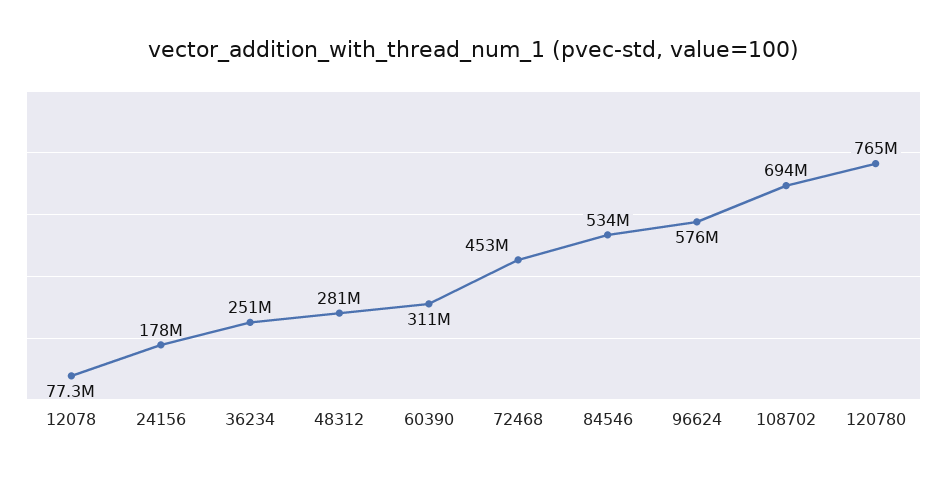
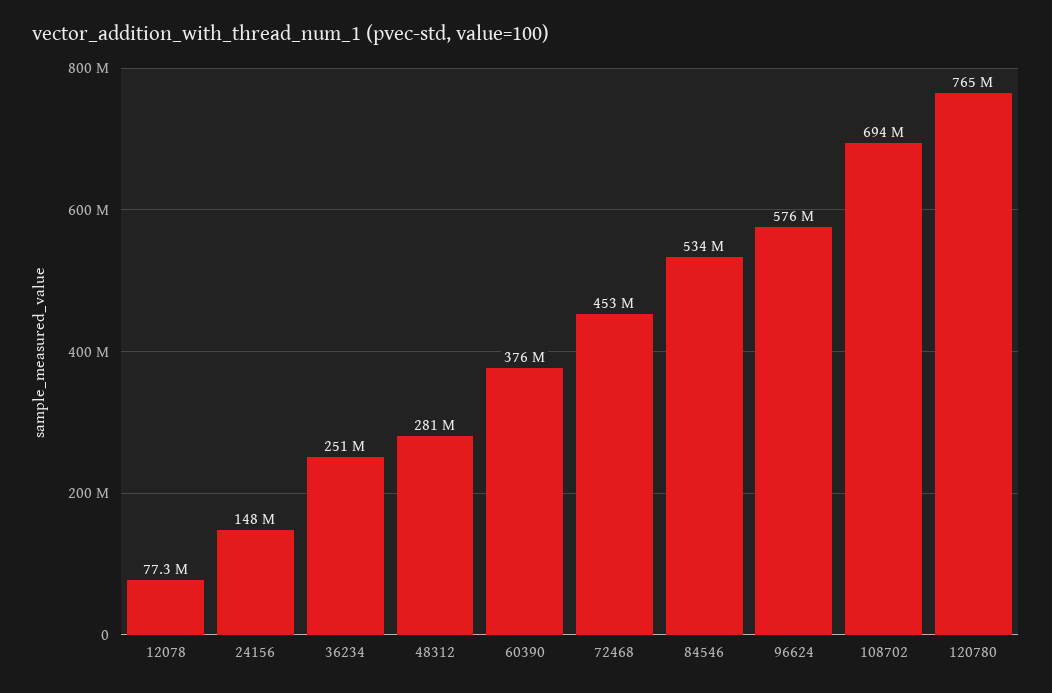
  {
    "12078": 77300000,
-   "24156": 178000000,
+   "24156": 148000000,
    "36234": 251000000,
    "48312": 281000000,
-   "60390": 311000000,
+   "60390": 376000000,
    "72468": 453000000,
    "84546": 534000000,
    "96624": 576000000,
    "108702": 694000000,
    "120780": 765000000
  }

